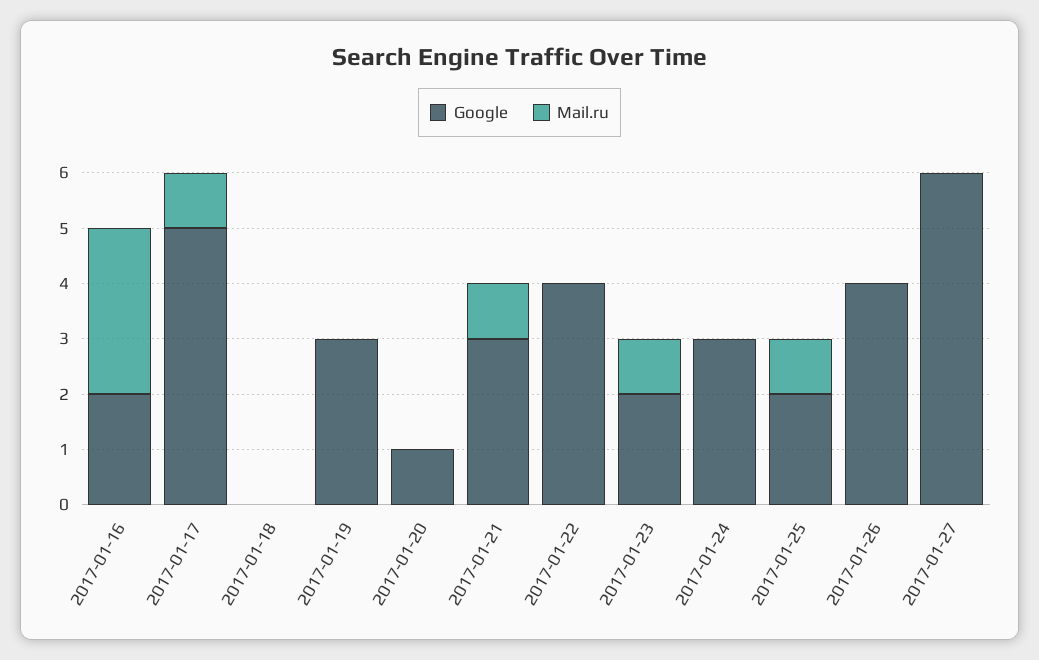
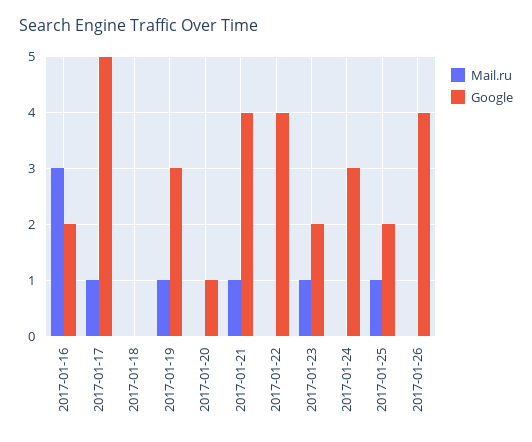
  {
    "Google": {
      "2017-01-16": 2,
      "2017-01-17": 5,
      "2017-01-18": 0,
      "2017-01-19": 3,
      "2017-01-20": 1,
-     "2017-01-21": 3,
+     "2017-01-21": 4,
      "2017-01-22": 4,
      "2017-01-23": 2,
      "2017-01-24": 3,
      "2017-01-25": 2,
-     "2017-01-26": 4,
+     "2017-01-26": 4
-     "2017-01-27": 6
    },
    "Mail.ru": {
      "2017-01-16": 3,
      "2017-01-17": 1,
      "2017-01-18": 0,
-     "2017-01-19": 0,
+     "2017-01-19": 1,
      "2017-01-20": 0,
      "2017-01-21": 1,
      "2017-01-22": 0,
      "2017-01-23": 1,
      "2017-01-24": 0,
      "2017-01-25": 1,
-     "2017-01-26": 0,
+     "2017-01-26": 0
-     "2017-01-27": 0
    }
  }

